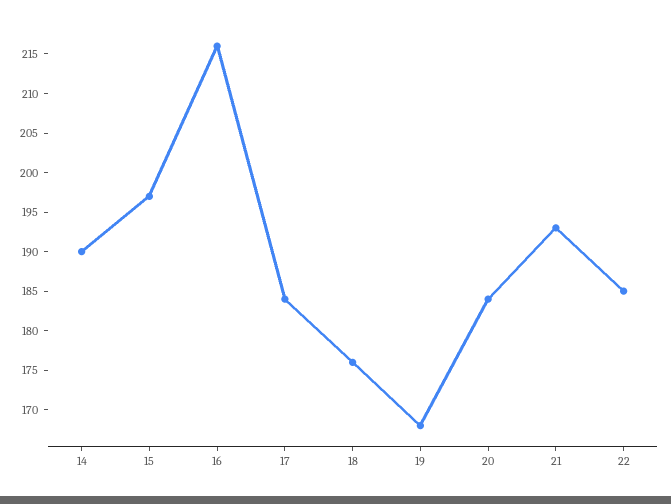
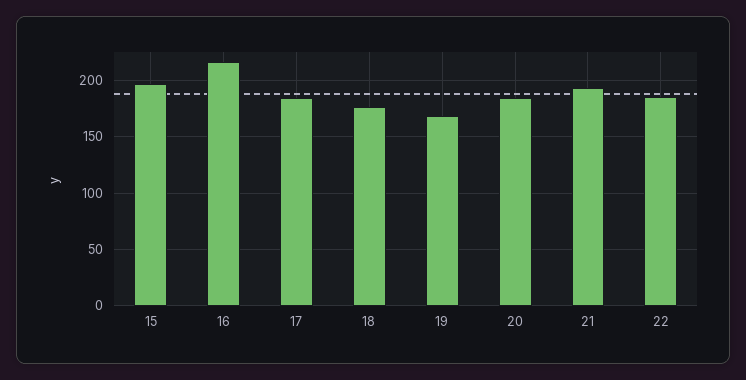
  {
-   "14": 190,
    "15": 195,
    "16": 215,
    "17": 185,
    "18": 175,
    "19": 170,
    "20": 185,
    "21": 195,
    "22": 185
  }

